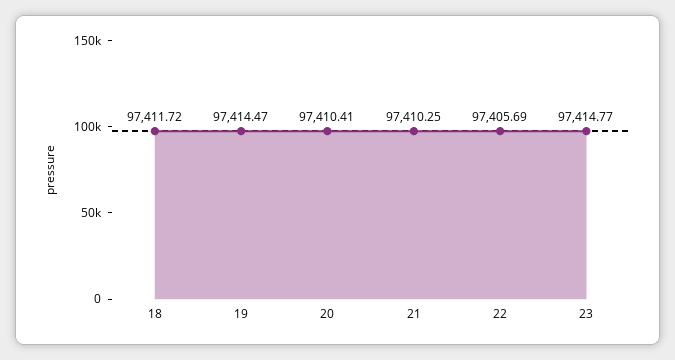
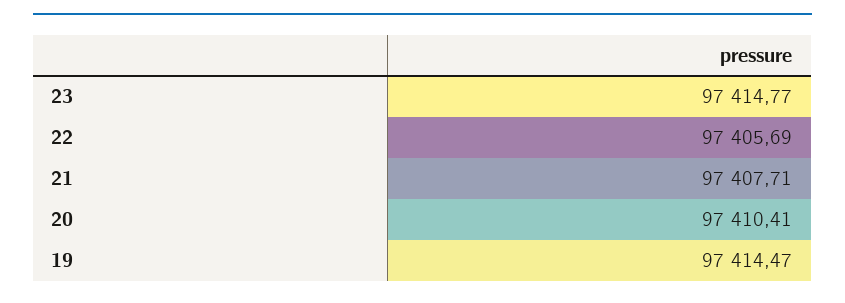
  {
-   "18": 97411.72,
    "19": 97414.47,
    "20": 97410.41,
-   "21": 97410.25,
+   "21": 97407.71,
    "22": 97405.69,
    "23": 97414.77
  }

